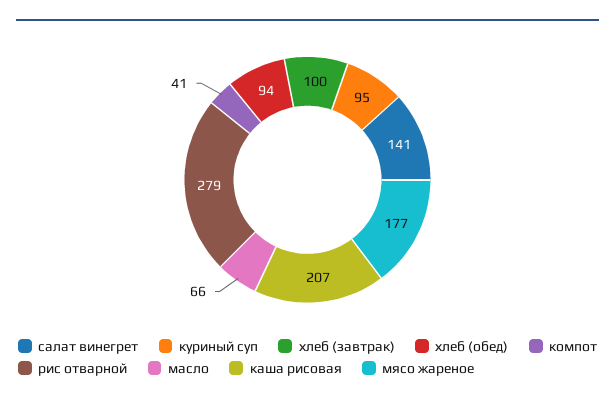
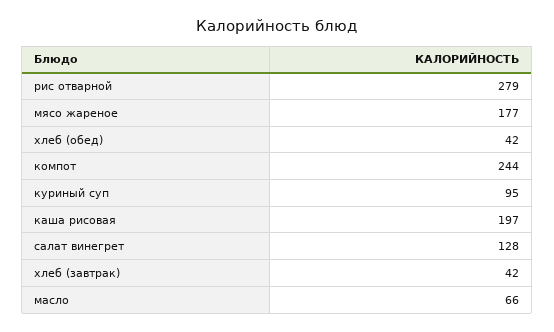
  {
-   "салат винегрет": 141,
+   "салат винегрет": 128,
    "куриный суп": 95,
-   "хлеб (завтрак)": 100,
+   "хлеб (завтрак)": 42,
-   "хлеб (обед)": 94,
+   "хлеб (обед)": 42,
-   "компот": 41,
+   "компот": 244,
    "рис отварной": 279,
    "масло": 66,
-   "каша рисовая": 207,
+   "каша рисовая": 197,
    "мясо жареное": 177
  }

